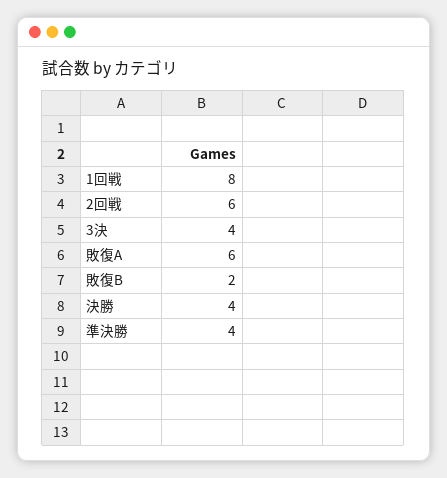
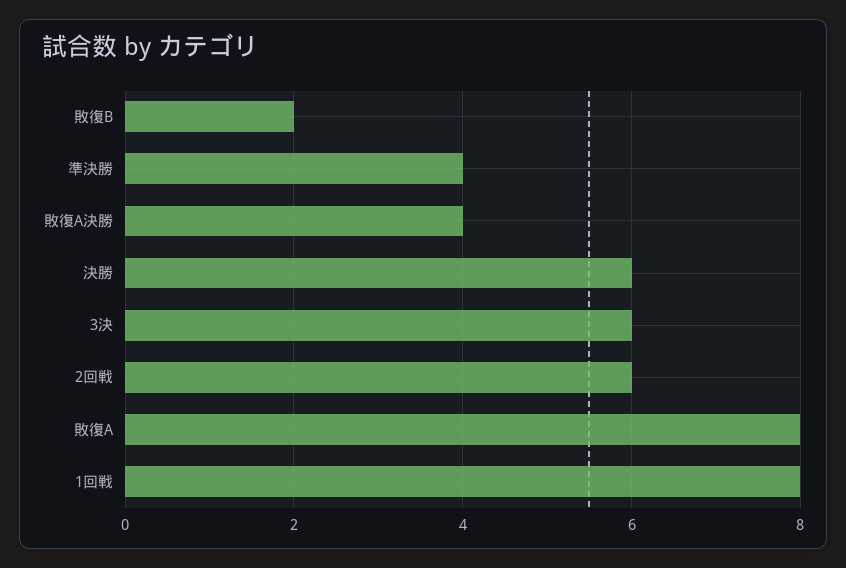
  {
    "1回戦": 8,
    "2回戦": 6,
-   "3決": 4,
+   "3決": 6,
-   "敗復A": 6,
+   "敗復A": 8,
    "敗復B": 2,
-   "決勝": 4,
+   "決勝": 6,
-   "準決勝": 4
+   "準決勝": 4,
+   "敗復A決勝": 4
  }

